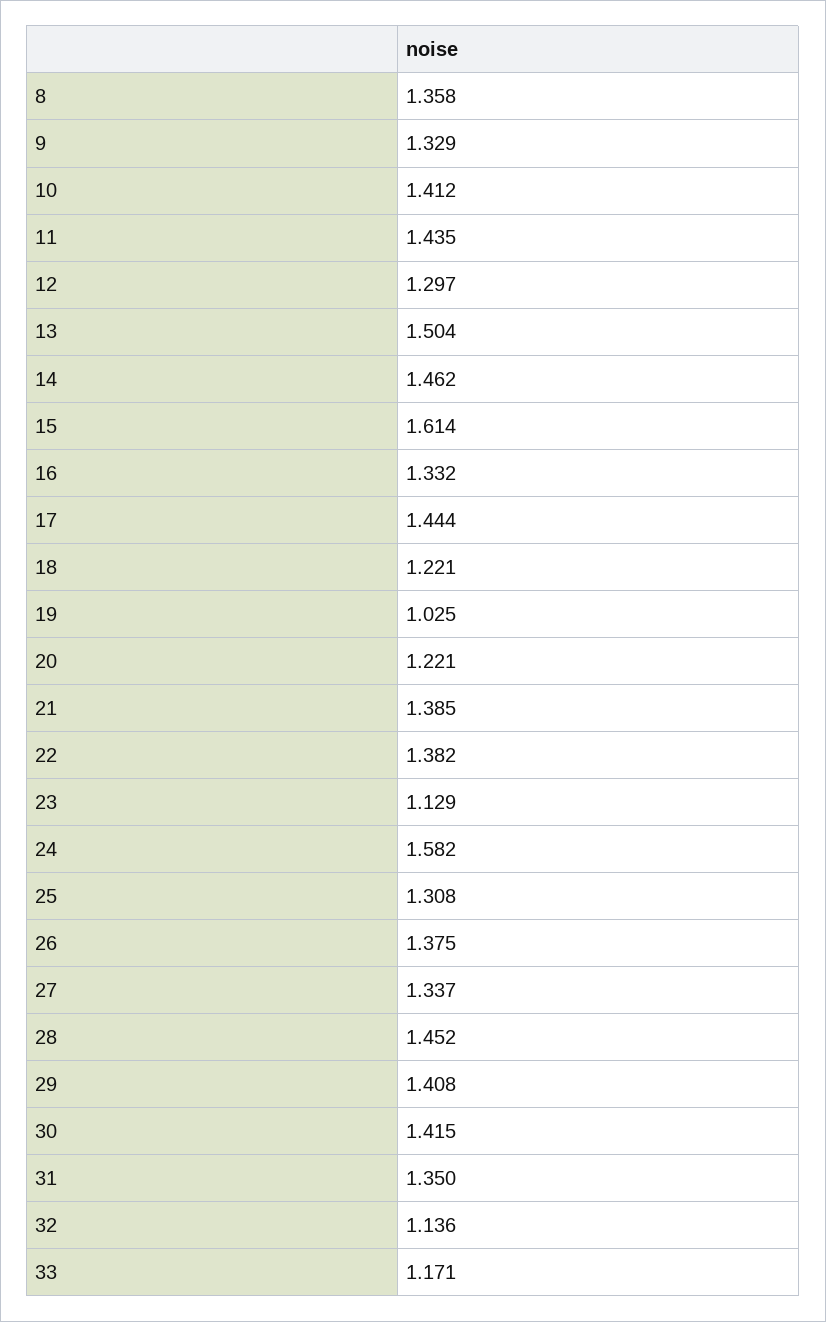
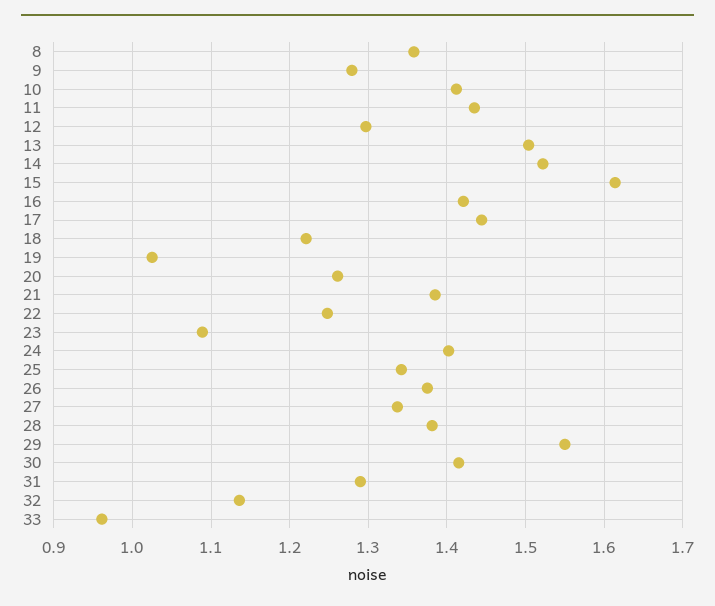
  {
    "8": 1.358,
-   "9": 1.329,
+   "9": 1.28,
    "10": 1.412,
    "11": 1.435,
    "12": 1.297,
    "13": 1.504,
-   "14": 1.462,
+   "14": 1.52,
    "15": 1.614,
-   "16": 1.332,
+   "16": 1.42,
    "17": 1.444,
    "18": 1.221,
    "19": 1.025,
-   "20": 1.221,
+   "20": 1.26,
    "21": 1.385,
-   "22": 1.382,
+   "22": 1.25,
-   "23": 1.129,
+   "23": 1.09,
-   "24": 1.582,
+   "24": 1.4,
-   "25": 1.308,
+   "25": 1.34,
    "26": 1.375,
    "27": 1.337,
-   "28": 1.452,
+   "28": 1.38,
-   "29": 1.408,
+   "29": 1.55,
    "30": 1.415,
-   "31": 1.35,
+   "31": 1.29,
    "32": 1.136,
-   "33": 1.171
+   "33": 0.96
  }

